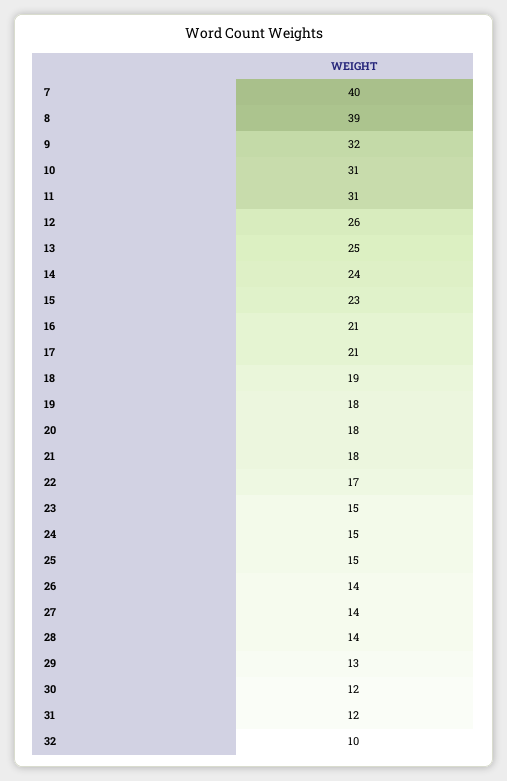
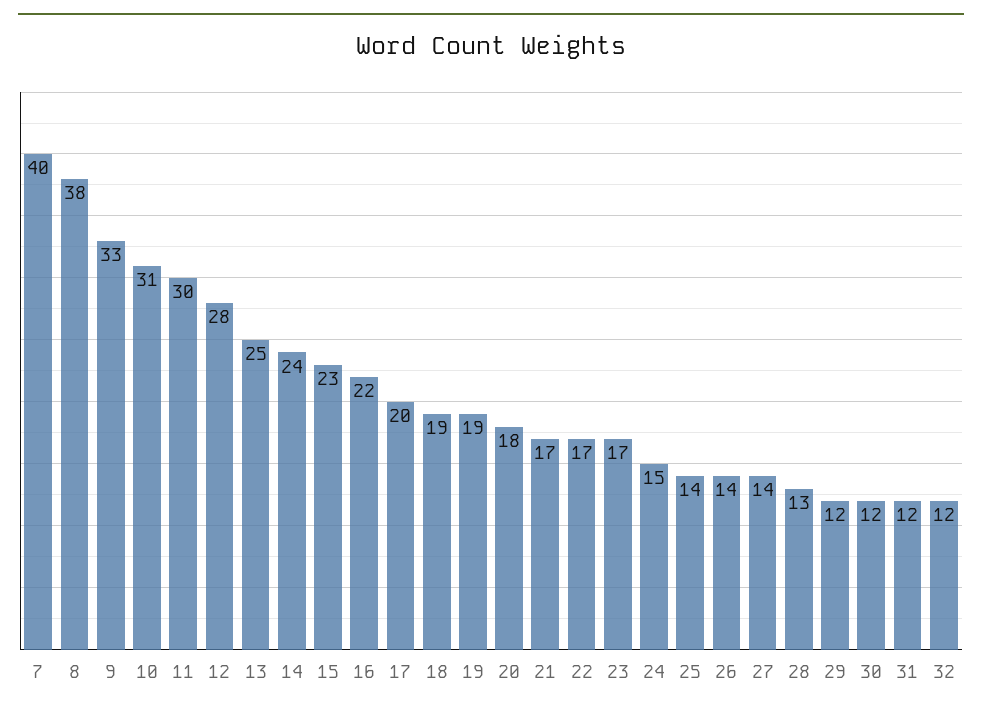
  {
    "7": 40,
-   "8": 39,
+   "8": 38,
-   "9": 32,
+   "9": 33,
    "10": 31,
-   "11": 31,
+   "11": 30,
-   "12": 26,
+   "12": 28,
    "13": 25,
    "14": 24,
    "15": 23,
-   "16": 21,
+   "16": 22,
-   "17": 21,
+   "17": 20,
    "18": 19,
-   "19": 18,
+   "19": 19,
    "20": 18,
-   "21": 18,
+   "21": 17,
    "22": 17,
-   "23": 15,
+   "23": 17,
    "24": 15,
-   "25": 15,
+   "25": 14,
    "26": 14,
    "27": 14,
-   "28": 14,
+   "28": 13,
-   "29": 13,
+   "29": 12,
    "30": 12,
    "31": 12,
-   "32": 10
+   "32": 12
  }

